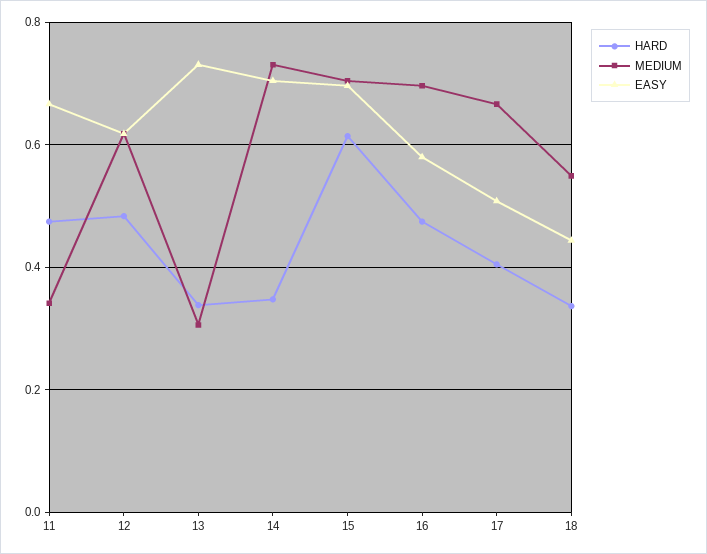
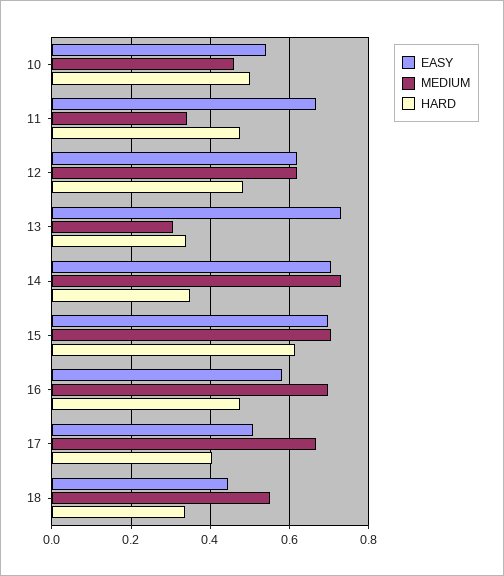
  {
    "HARD": {
      "11": 0.48,
      "12": 0.48,
      "13": 0.34,
      "14": 0.34,
      "15": 0.62,
      "16": 0.48,
      "17": 0.4,
-     "18": 0.34
+     "18": 0.34,
+     "10": 0.5
    },
    "MEDIUM": {
      "11": 0.34,
      "12": 0.62,
      "13": 0.3,
      "14": 0.74,
      "15": 0.7,
      "16": 0.7,
      "17": 0.66,
-     "18": 0.54
+     "18": 0.54,
+     "10": 0.46
    },
    "EASY": {
      "11": 0.66,
      "12": 0.62,
      "13": 0.74,
      "14": 0.7,
      "15": 0.7,
      "16": 0.58,
      "17": 0.5,
-     "18": 0.44
+     "18": 0.44,
+     "10": 0.54
    }
  }

